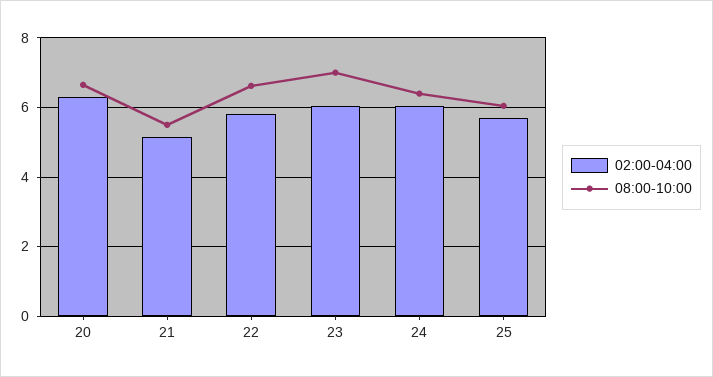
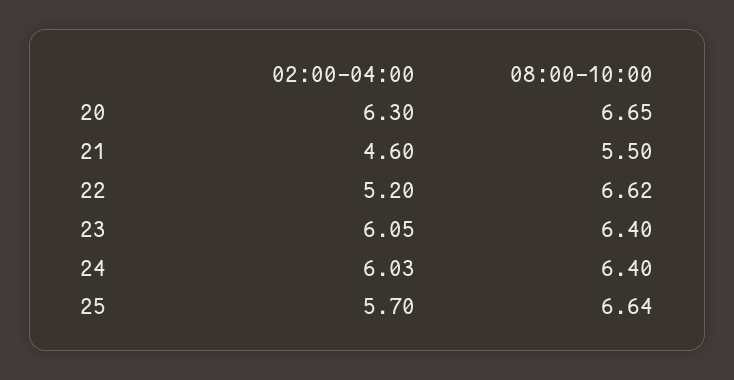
  {
    "02:00-04:00": {
      "20": 6.3,
-     "21": 5.2,
+     "21": 4.6,
-     "22": 5.8,
+     "22": 5.2,
      "23": 6.05,
      "24": 6.03,
      "25": 5.7
    },
    "08:00-10:00": {
      "20": 6.65,
      "21": 5.5,
      "22": 6.62,
-     "23": 7,
+     "23": 6.4,
      "24": 6.4,
-     "25": 6
+     "25": 6.64
    }
  }

